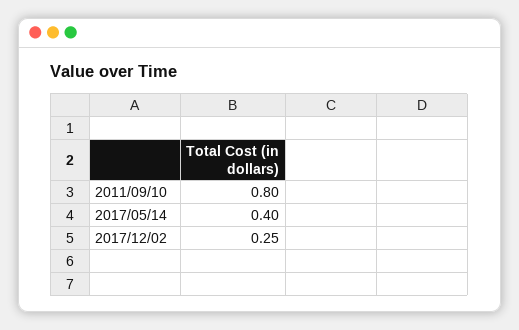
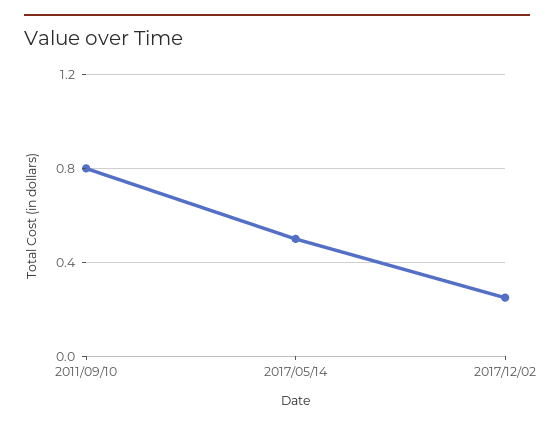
  {
    "2011/09/10": 0.8,
-   "2017/05/14": 0.4,
+   "2017/05/14": 0.5,
    "2017/12/02": 0.25
  }

